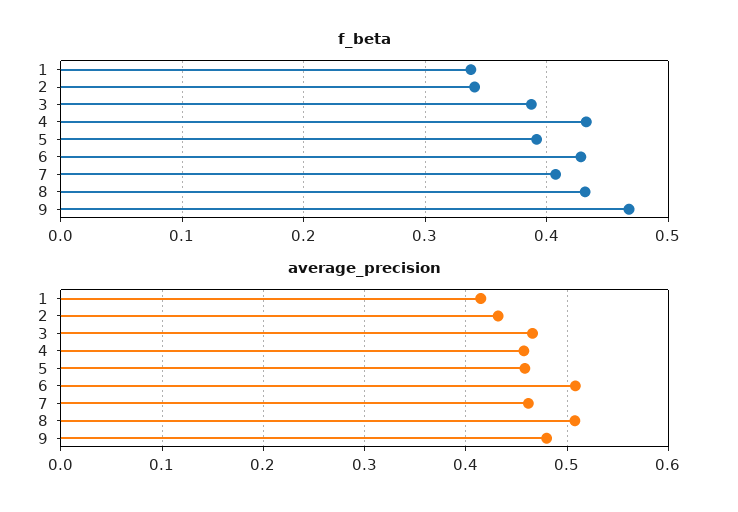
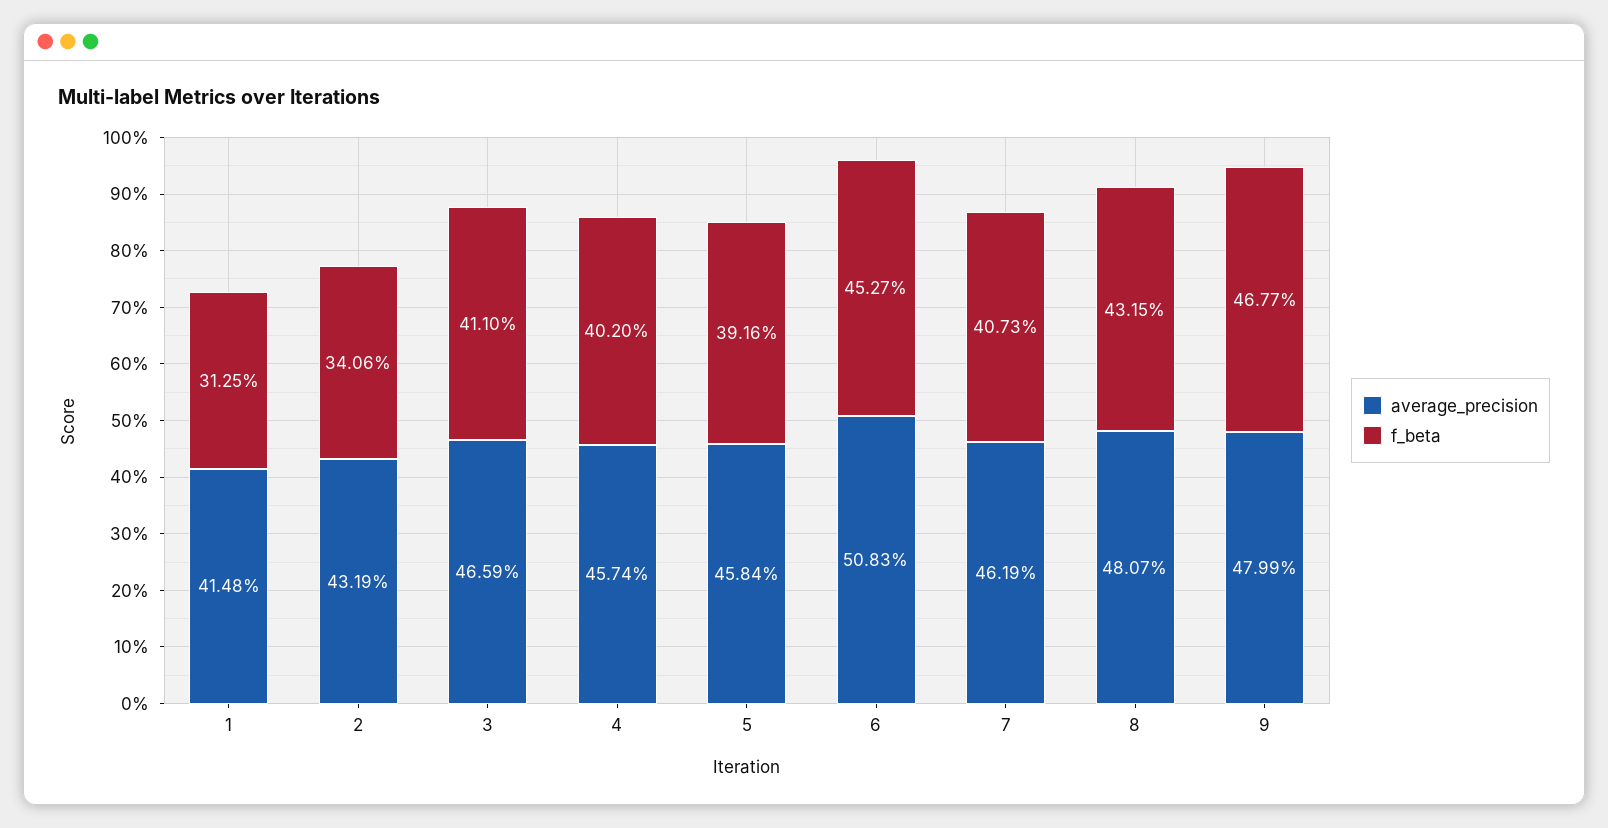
  {
    "f_beta": {
-     "1": 0.34,
+     "1": 0.3125,
      "2": 0.3406,
-     "3": 0.39,
+     "3": 0.411,
-     "4": 0.43,
+     "4": 0.402,
      "5": 0.3916,
-     "6": 0.43,
+     "6": 0.4527,
      "7": 0.4073,
      "8": 0.4315,
      "9": 0.4677
    },
    "average_precision": {
      "1": 0.4148,
      "2": 0.4319,
      "3": 0.4659,
      "4": 0.4574,
      "5": 0.4584,
      "6": 0.5083,
      "7": 0.4619,
-     "8": 0.51,
+     "8": 0.4807,
      "9": 0.4799
    }
  }

